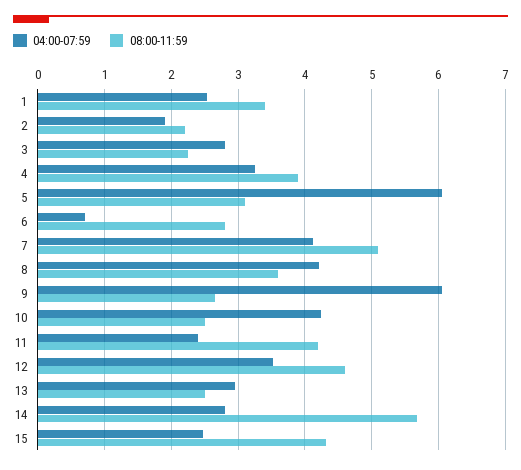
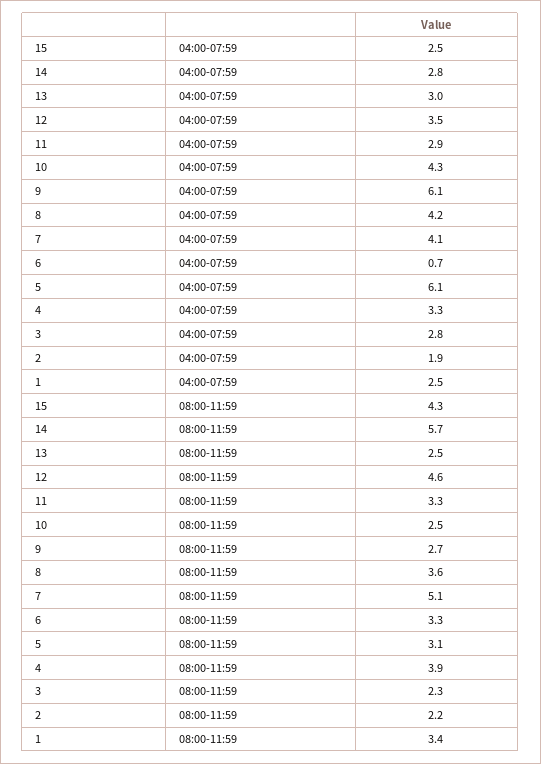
  {
    "04:00-07:59": {
      "1": 2.5,
      "2": 1.9,
      "3": 2.8,
      "4": 3.3,
      "5": 6.1,
      "6": 0.7,
      "7": 4.1,
      "8": 4.2,
      "9": 6.1,
      "10": 4.3,
-     "11": 2.4,
+     "11": 2.9,
      "12": 3.5,
      "13": 3,
      "14": 2.8,
      "15": 2.5
    },
    "08:00-11:59": {
      "1": 3.4,
      "2": 2.2,
      "3": 2.3,
      "4": 3.9,
      "5": 3.1,
-     "6": 2.8,
+     "6": 3.3,
      "7": 5.1,
      "8": 3.6,
      "9": 2.7,
      "10": 2.5,
-     "11": 4.2,
+     "11": 3.3,
      "12": 4.6,
      "13": 2.5,
      "14": 5.7,
      "15": 4.3
    }
  }

